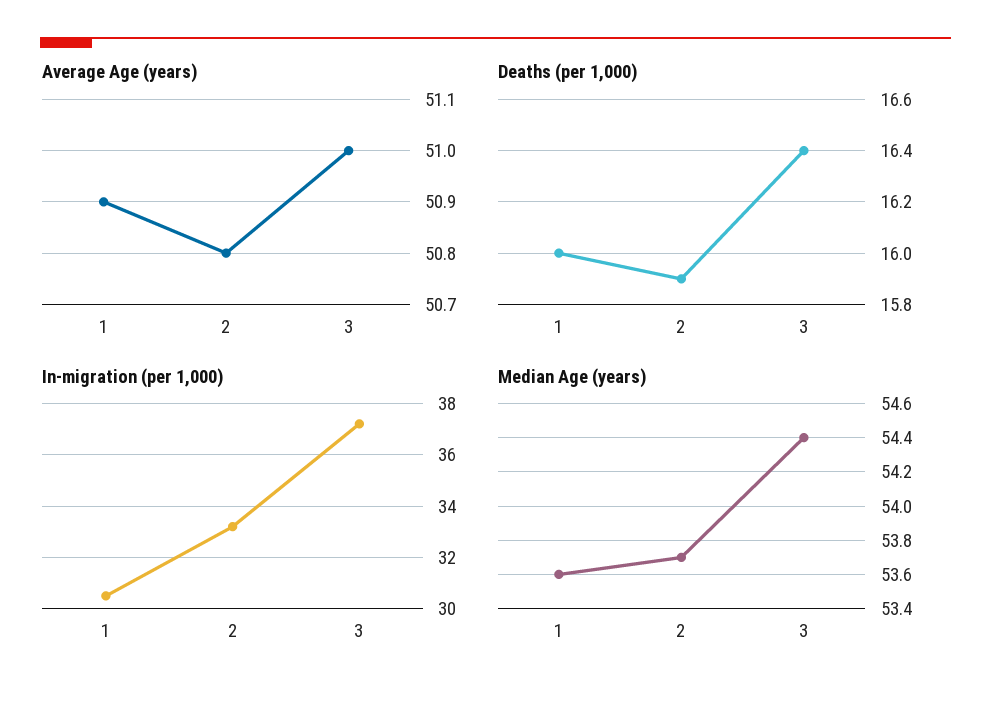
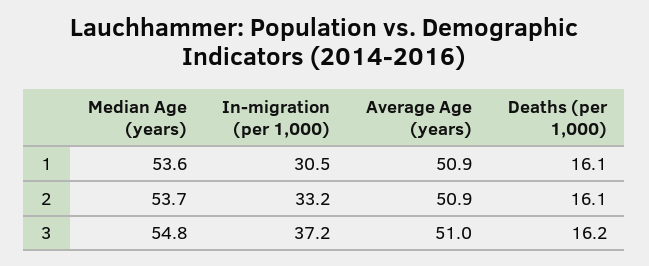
  {
    "Average Age (years)": {
      "1": 50.9,
-     "2": 50.8,
+     "2": 50.9,
      "3": 51
    },
    "Deaths (per 1,000)": {
-     "1": 16,
+     "1": 16.1,
-     "2": 15.9,
+     "2": 16.1,
-     "3": 16.4
+     "3": 16.2
    },
    "In-migration (per 1,000)": {
      "1": 30.5,
      "2": 33.2,
      "3": 37.2
    },
    "Median Age (years)": {
      "1": 53.6,
      "2": 53.7,
-     "3": 54.4
+     "3": 54.8
    }
  }

